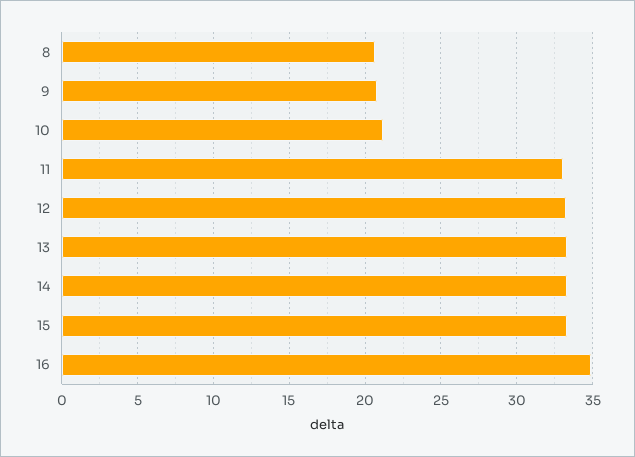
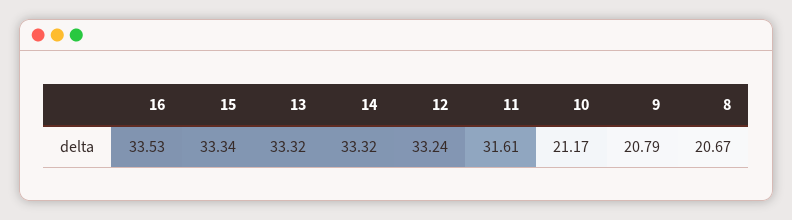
  {
    "8": 20.67,
    "9": 20.79,
    "10": 21.17,
-   "11": 33,
+   "11": 31.61,
    "12": 33.24,
    "13": 33.32,
    "14": 33.32,
    "15": 33.34,
-   "16": 35
+   "16": 33.53
  }

